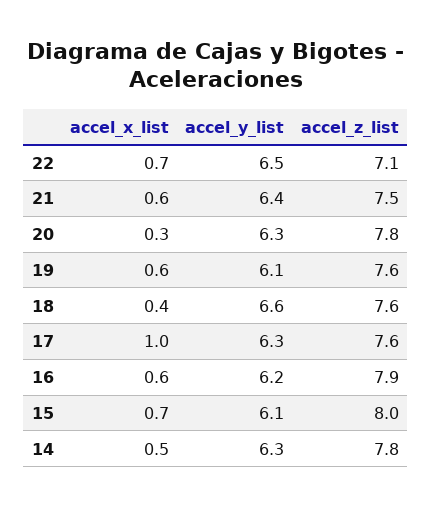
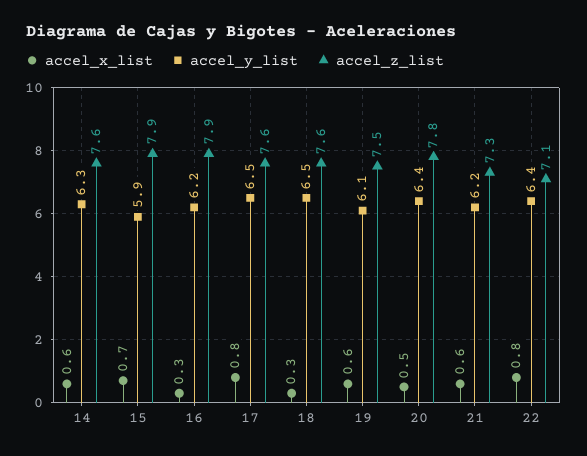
  {
    "accel_x_list": {
-     "22": 0.7,
+     "22": 0.8,
      "21": 0.6,
-     "20": 0.3,
+     "20": 0.5,
      "19": 0.6,
-     "18": 0.4,
+     "18": 0.3,
-     "17": 1,
+     "17": 0.8,
-     "16": 0.6,
+     "16": 0.3,
      "15": 0.7,
-     "14": 0.5
+     "14": 0.6
    },
    "accel_y_list": {
-     "22": 6.5,
+     "22": 6.4,
-     "21": 6.4,
+     "21": 6.2,
-     "20": 6.3,
+     "20": 6.4,
      "19": 6.1,
-     "18": 6.6,
+     "18": 6.5,
-     "17": 6.3,
+     "17": 6.5,
      "16": 6.2,
-     "15": 6.1,
+     "15": 5.9,
      "14": 6.3
    },
    "accel_z_list": {
      "22": 7.1,
-     "21": 7.5,
+     "21": 7.3,
      "20": 7.8,
-     "19": 7.6,
+     "19": 7.5,
      "18": 7.6,
      "17": 7.6,
      "16": 7.9,
-     "15": 8,
+     "15": 7.9,
-     "14": 7.8
+     "14": 7.6
    }
  }

